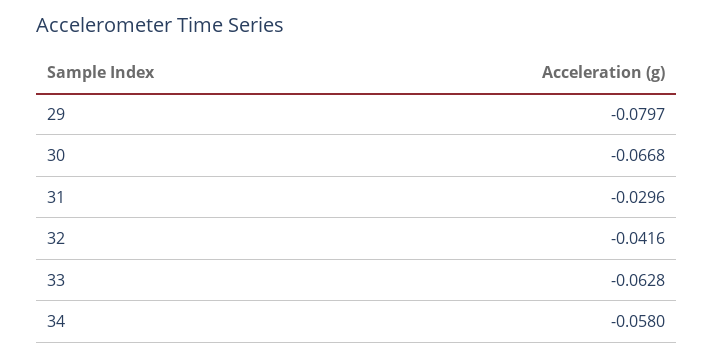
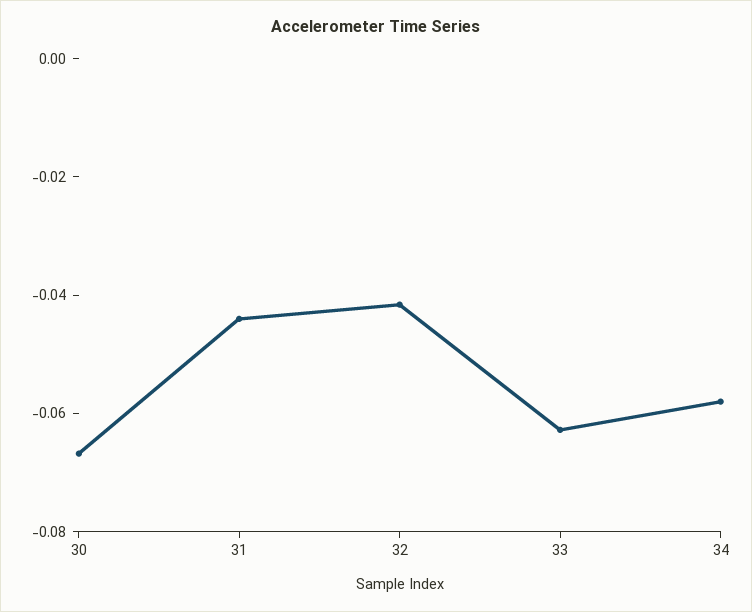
  {
-   "29": -0.0797,
    "30": -0.0668,
-   "31": -0.0296,
+   "31": -0.045,
    "32": -0.0416,
    "33": -0.0628,
    "34": -0.058
  }

